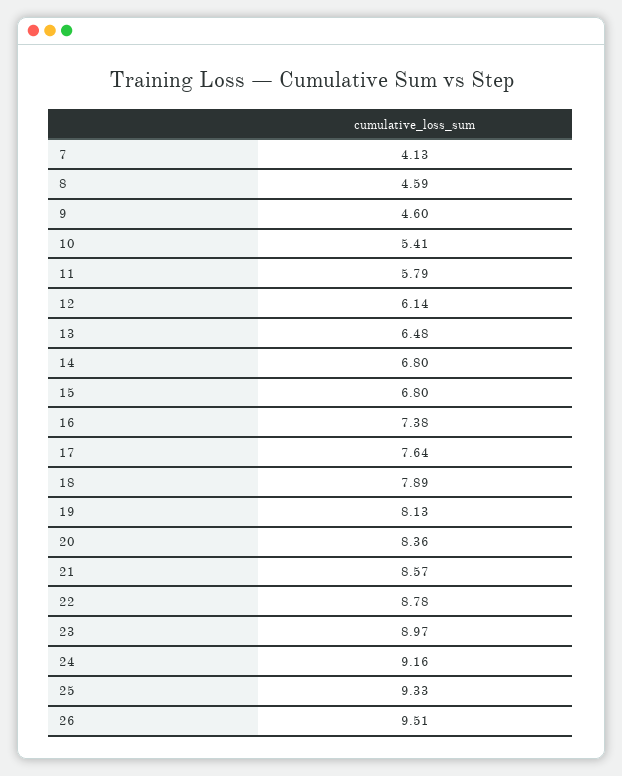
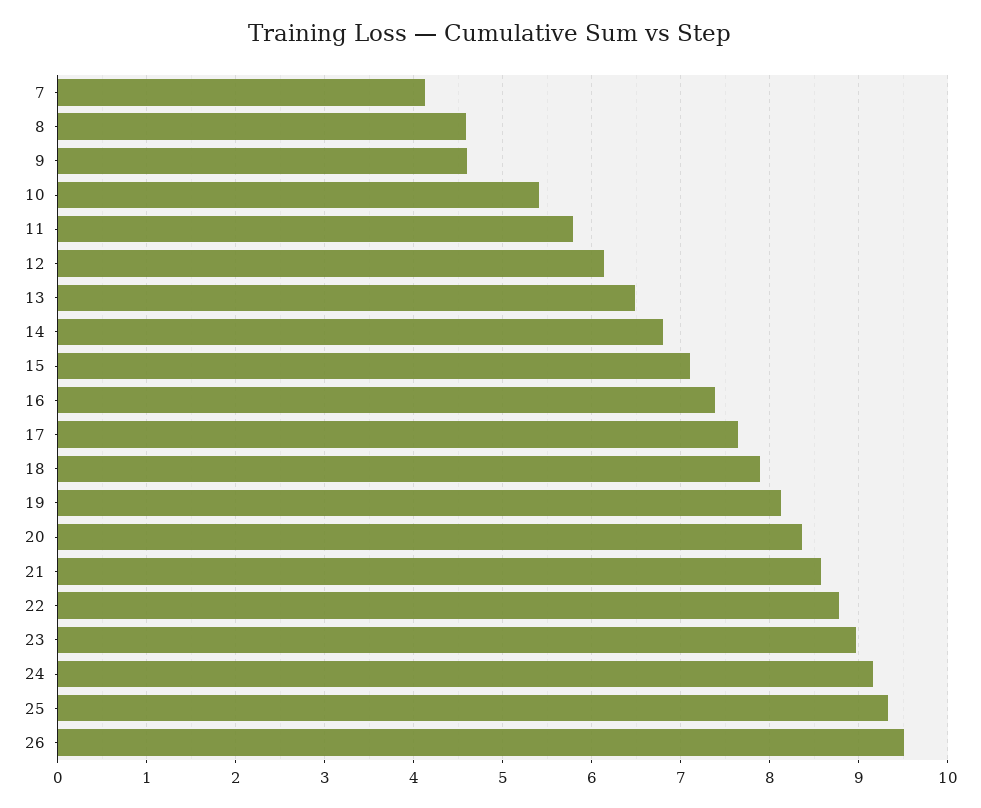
  {
    "7": 4.13,
    "8": 4.59,
    "9": 4.6,
    "10": 5.41,
    "11": 5.79,
    "12": 6.14,
    "13": 6.48,
    "14": 6.8,
-   "15": 6.8,
+   "15": 7.1,
    "16": 7.38,
    "17": 7.64,
    "18": 7.89,
    "19": 8.13,
    "20": 8.36,
    "21": 8.57,
    "22": 8.78,
    "23": 8.97,
    "24": 9.16,
    "25": 9.33,
    "26": 9.51
  }

